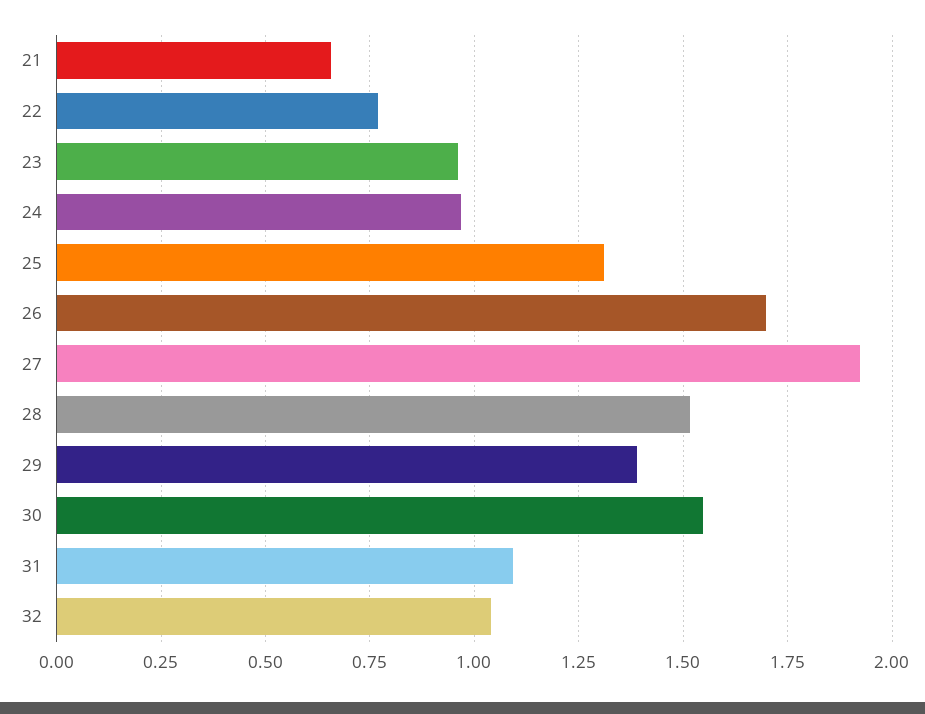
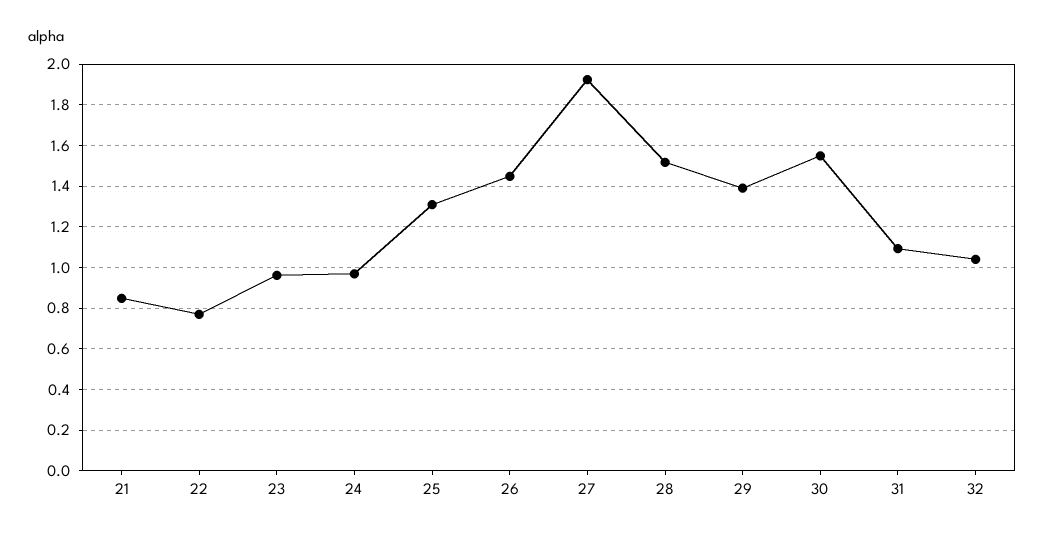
  {
-   "21": 0.65,
+   "21": 0.85,
    "22": 0.775,
    "23": 0.95,
    "24": 0.975,
    "25": 1.3,
-   "26": 1.7,
+   "26": 1.45,
    "27": 1.925,
    "28": 1.525,
    "29": 1.4,
    "30": 1.55,
    "31": 1.1,
    "32": 1.05
  }

